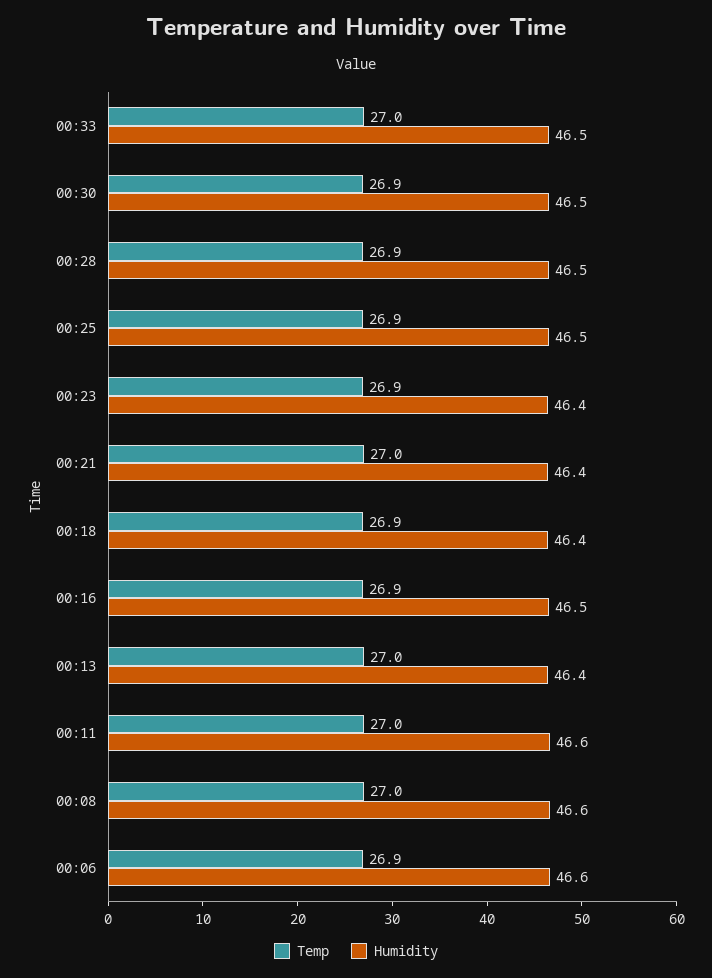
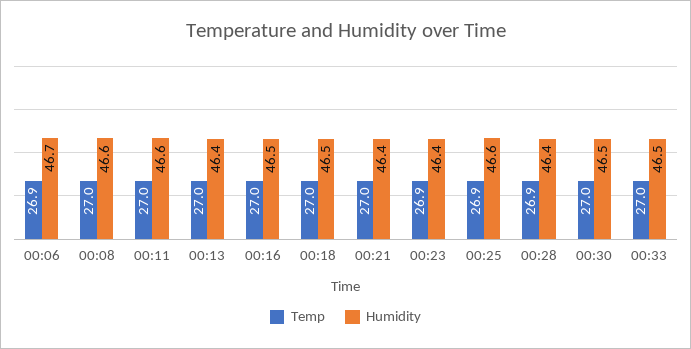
  {
    "Temp": {
      "00:33": 27,
-     "00:30": 26.9,
+     "00:30": 27,
      "00:28": 26.9,
      "00:25": 26.9,
      "00:23": 26.9,
      "00:21": 27,
-     "00:18": 26.9,
+     "00:18": 27,
-     "00:16": 26.9,
+     "00:16": 27,
      "00:13": 27,
      "00:11": 27,
      "00:08": 27,
      "00:06": 26.9
    },
    "Humidity": {
      "00:33": 46.5,
      "00:30": 46.5,
-     "00:28": 46.5,
+     "00:28": 46.4,
-     "00:25": 46.5,
+     "00:25": 46.6,
      "00:23": 46.4,
      "00:21": 46.4,
-     "00:18": 46.4,
+     "00:18": 46.5,
      "00:16": 46.5,
      "00:13": 46.4,
      "00:11": 46.6,
      "00:08": 46.6,
-     "00:06": 46.6
+     "00:06": 46.7
    }
  }

